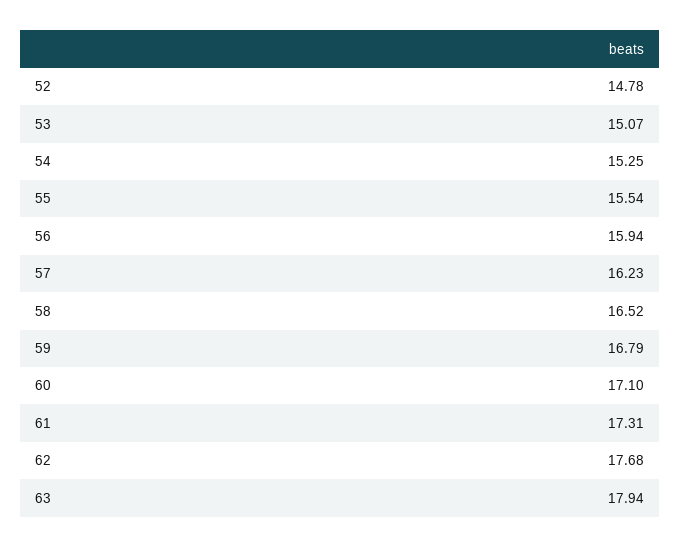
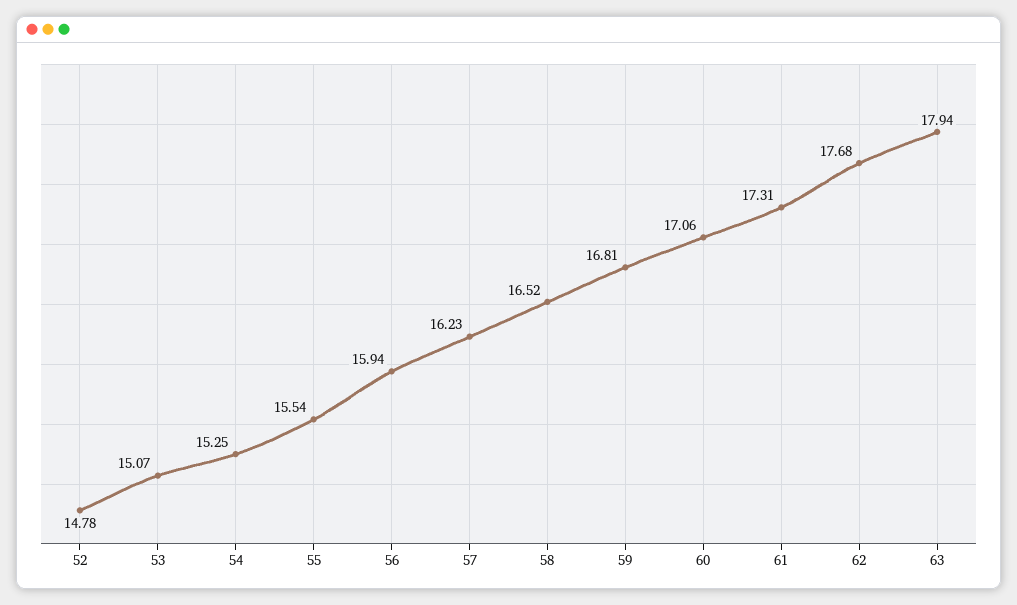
  {
    "52": 14.78,
    "53": 15.07,
    "54": 15.25,
    "55": 15.54,
    "56": 15.94,
    "57": 16.23,
    "58": 16.52,
-   "59": 16.79,
+   "59": 16.81,
-   "60": 17.1,
+   "60": 17.06,
    "61": 17.31,
    "62": 17.68,
    "63": 17.94
  }

